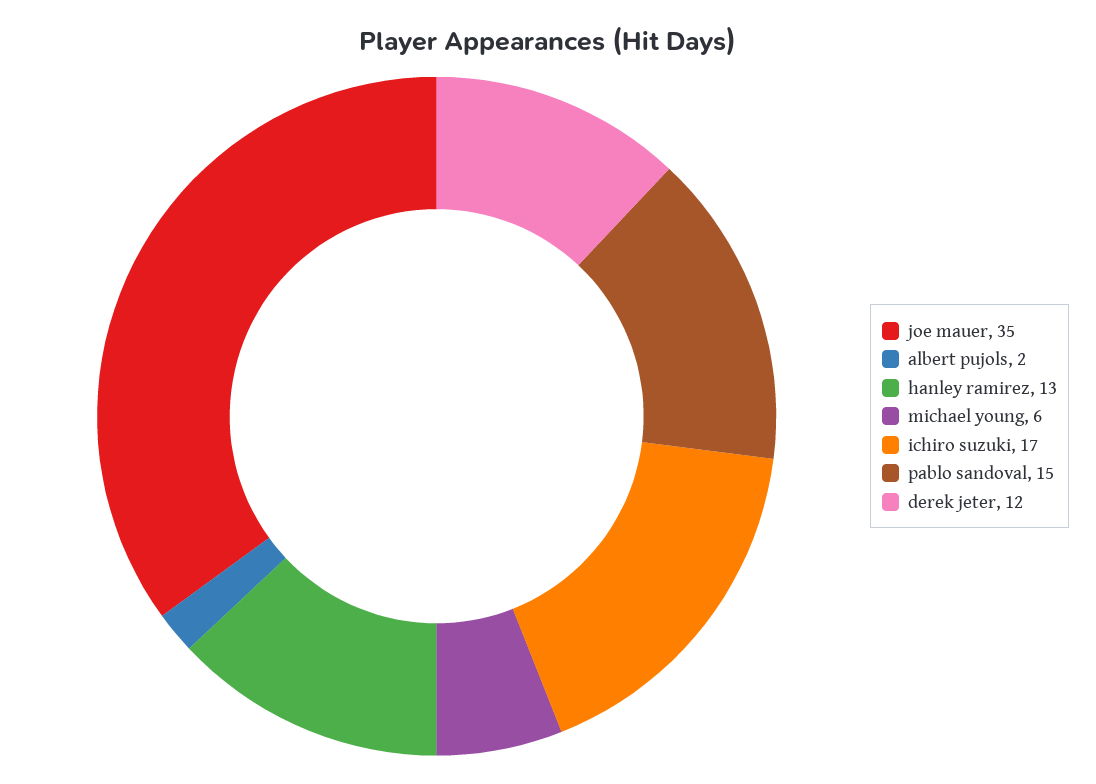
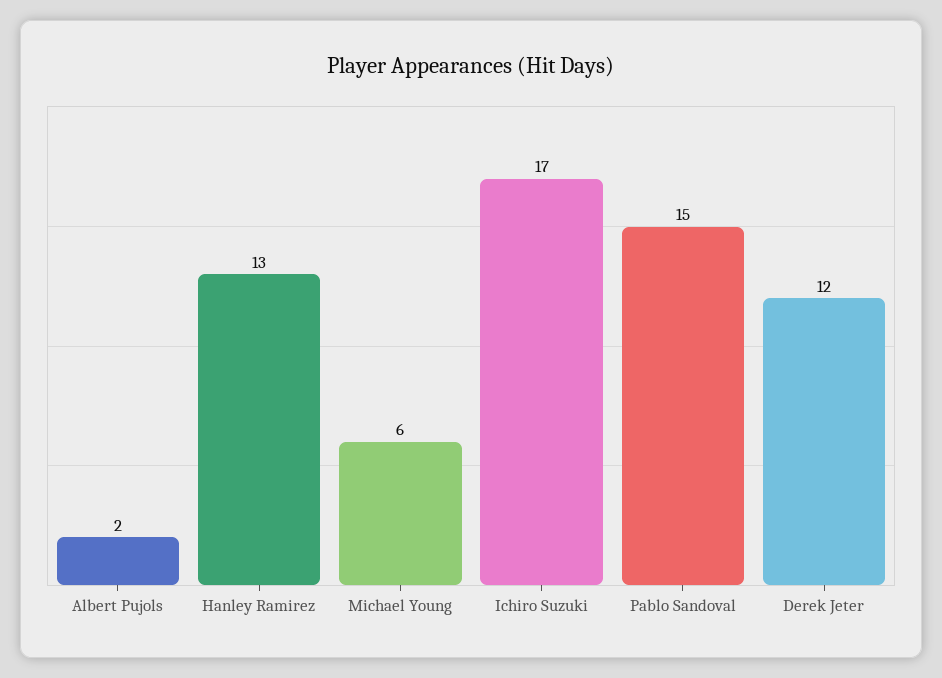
  {
-   "joe mauer": 35,
    "albert pujols": 2,
    "hanley ramirez": 13,
    "michael young": 6,
    "ichiro suzuki": 17,
    "pablo sandoval": 15,
    "derek jeter": 12
  }

